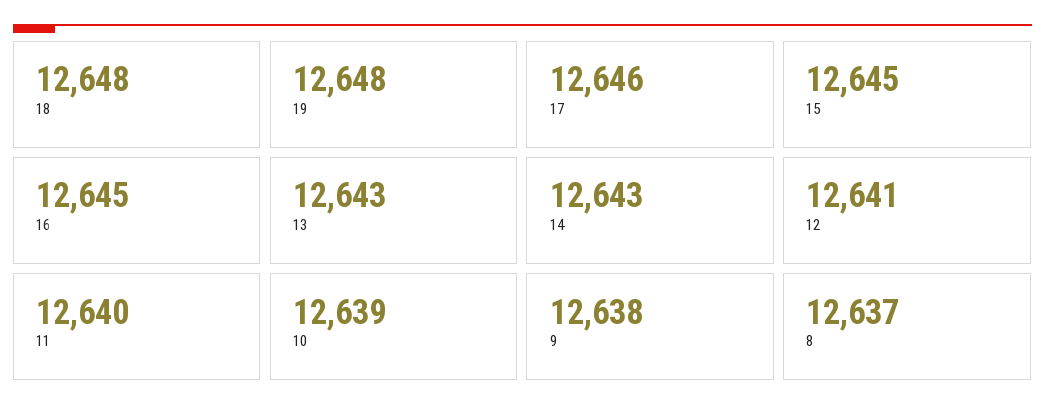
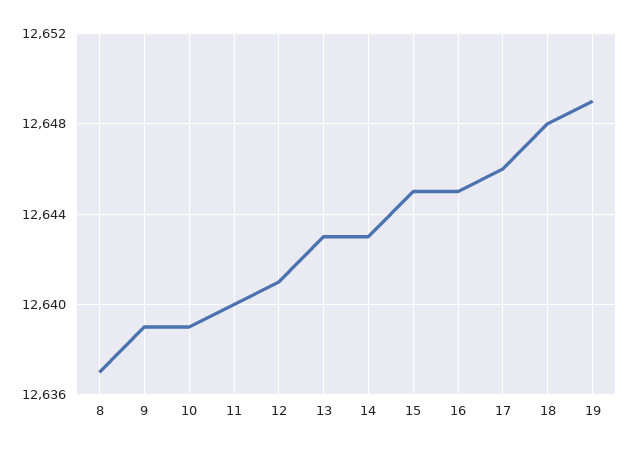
  {
    "18": 12648,
-   "19": 12648,
+   "19": 12649,
    "17": 12646,
    "15": 12645,
    "16": 12645,
    "13": 12643,
    "14": 12643,
    "12": 12641,
    "11": 12640,
    "10": 12639,
-   "9": 12638,
+   "9": 12639,
    "8": 12637
  }

